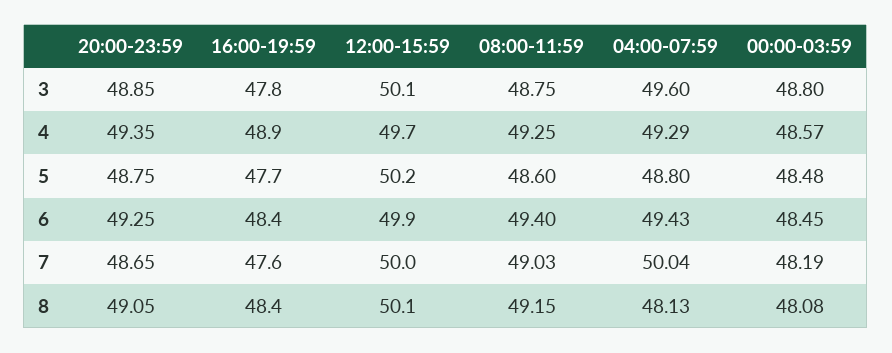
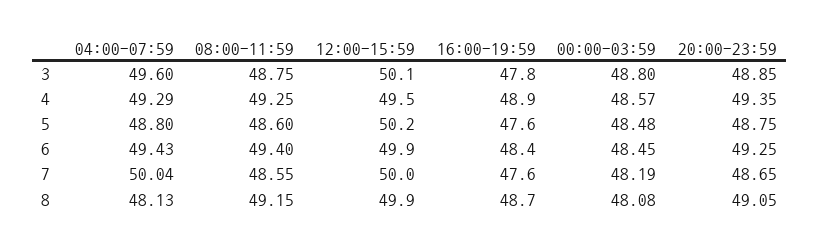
  {
    "20:00-23:59": {
      "3": 48.85,
      "4": 49.35,
      "5": 48.75,
      "6": 49.25,
      "7": 48.65,
      "8": 49.05
    },
    "16:00-19:59": {
      "3": 47.8,
      "4": 48.9,
-     "5": 47.7,
+     "5": 47.6,
      "6": 48.4,
      "7": 47.6,
-     "8": 48.4
+     "8": 48.7
    },
    "12:00-15:59": {
      "3": 50.1,
-     "4": 49.7,
+     "4": 49.5,
      "5": 50.2,
      "6": 49.9,
      "7": 50,
-     "8": 50.1
+     "8": 49.9
    },
    "08:00-11:59": {
      "3": 48.75,
      "4": 49.25,
      "5": 48.6,
      "6": 49.4,
-     "7": 49.03,
+     "7": 48.55,
      "8": 49.15
    },
    "04:00-07:59": {
      "3": 49.6,
      "4": 49.29,
      "5": 48.8,
      "6": 49.43,
      "7": 50.04,
      "8": 48.13
    },
    "00:00-03:59": {
      "3": 48.8,
      "4": 48.57,
      "5": 48.48,
      "6": 48.45,
      "7": 48.19,
      "8": 48.08
    }
  }

